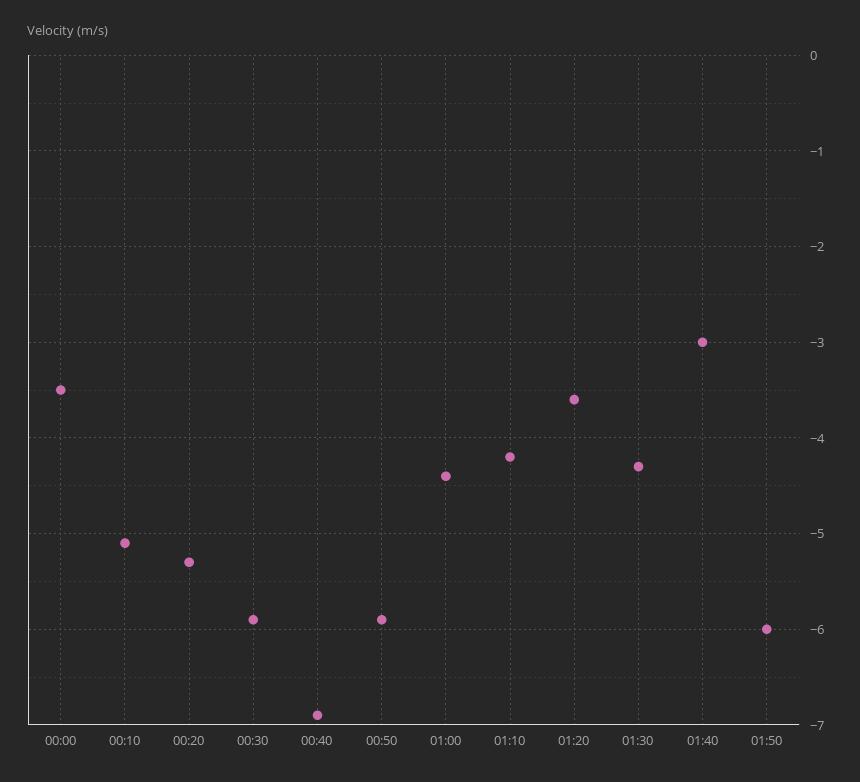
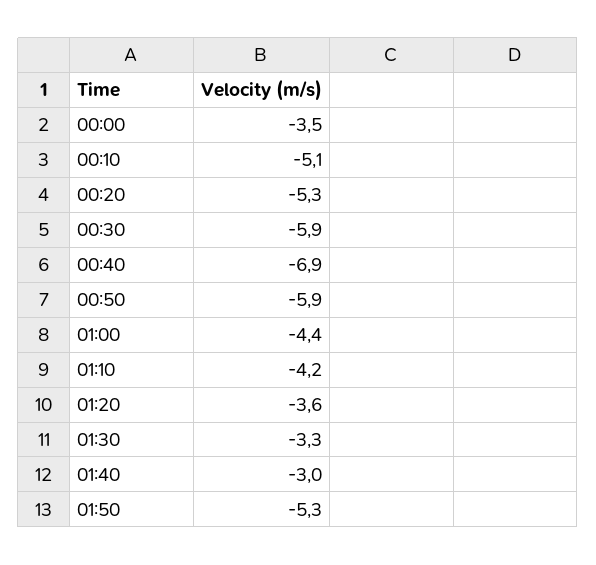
  {
    "00:00": -3.5,
    "00:10": -5.1,
    "00:20": -5.3,
    "00:30": -5.9,
    "00:40": -6.9,
    "00:50": -5.9,
    "01:00": -4.4,
    "01:10": -4.2,
    "01:20": -3.6,
-   "01:30": -4.3,
+   "01:30": -3.3,
    "01:40": -3,
-   "01:50": -6
+   "01:50": -5.3
  }

